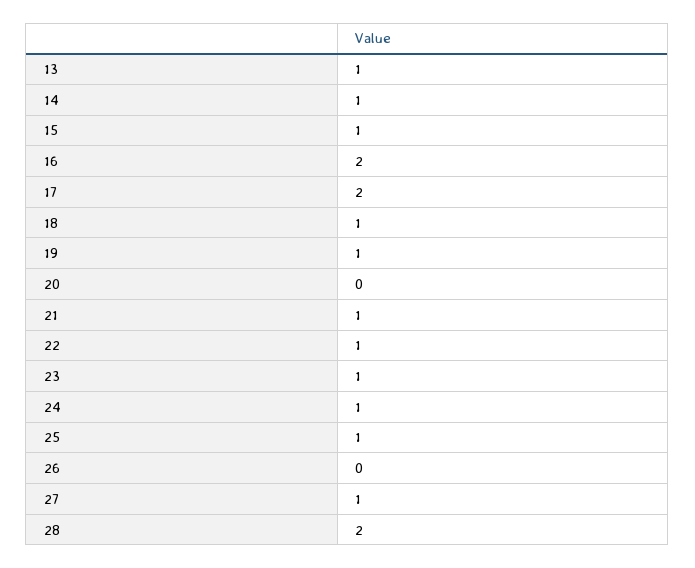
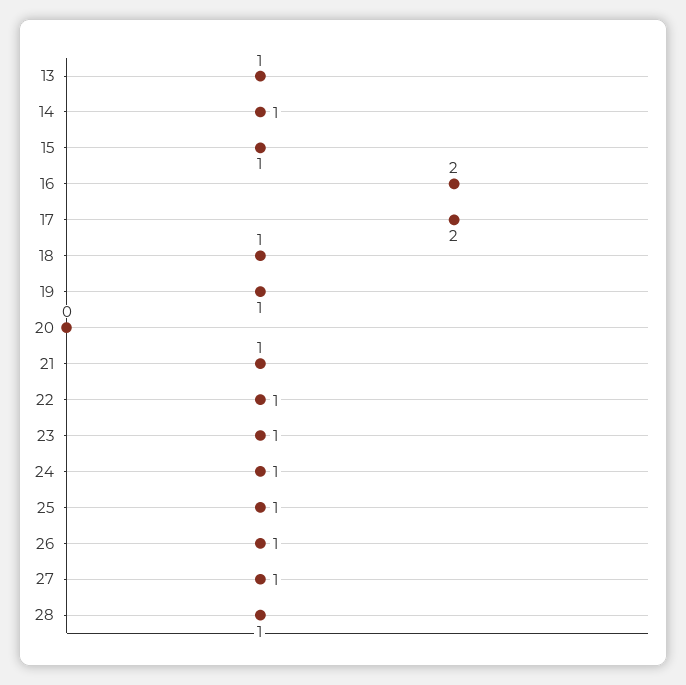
  {
    "13": 1,
    "14": 1,
    "15": 1,
    "16": 2,
    "17": 2,
    "18": 1,
    "19": 1,
    "20": 0,
    "21": 1,
    "22": 1,
    "23": 1,
    "24": 1,
    "25": 1,
-   "26": 0,
+   "26": 1,
    "27": 1,
-   "28": 2
+   "28": 1
  }

